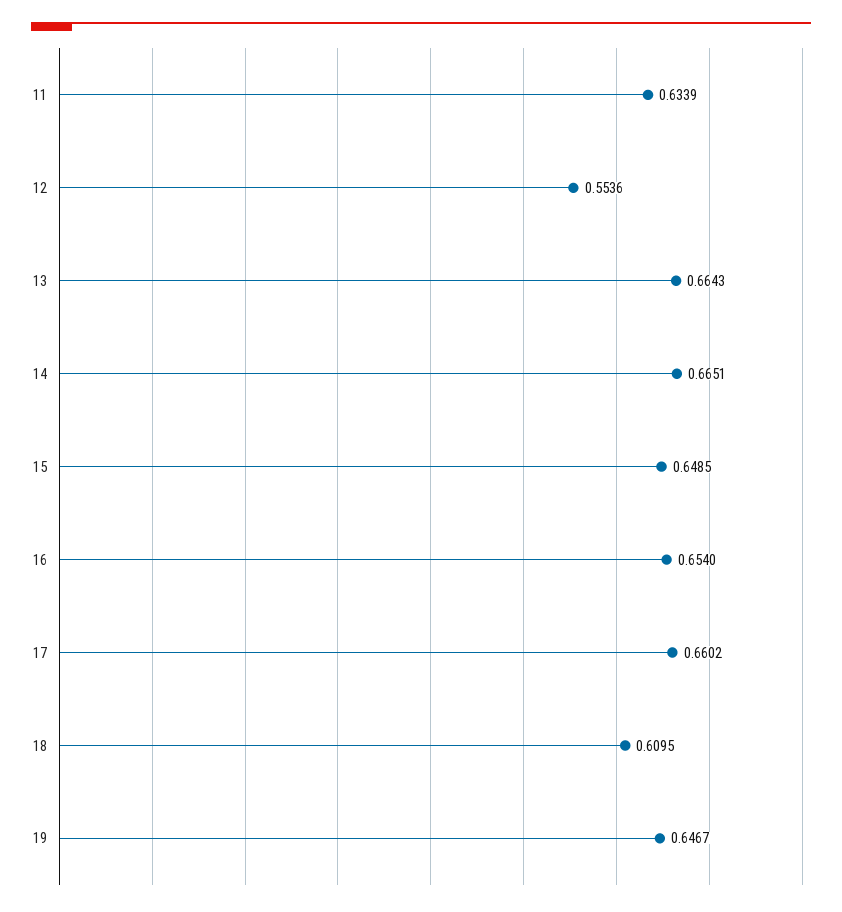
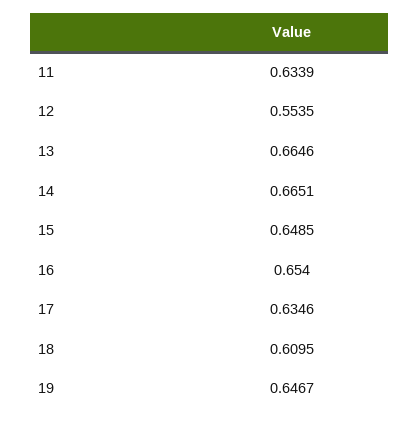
  {
    "11": 0.6339,
-   "12": 0.5536,
+   "12": 0.5535,
-   "13": 0.6643,
+   "13": 0.6646,
    "14": 0.6651,
    "15": 0.6485,
    "16": 0.654,
-   "17": 0.6602,
+   "17": 0.6346,
    "18": 0.6095,
    "19": 0.6467
  }

